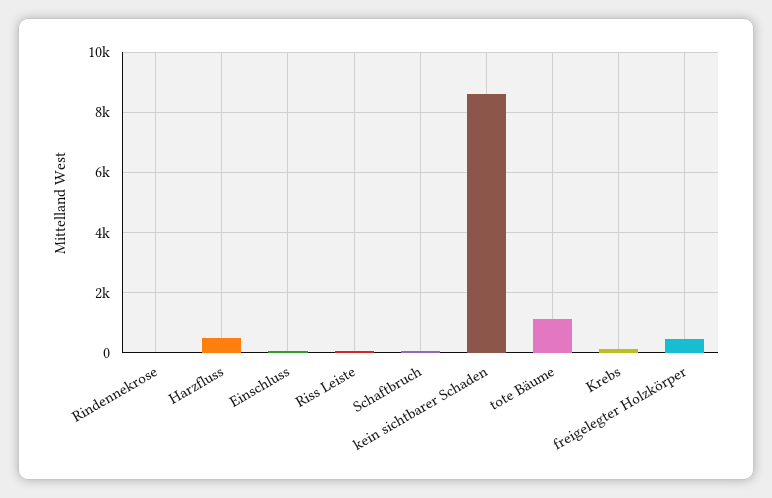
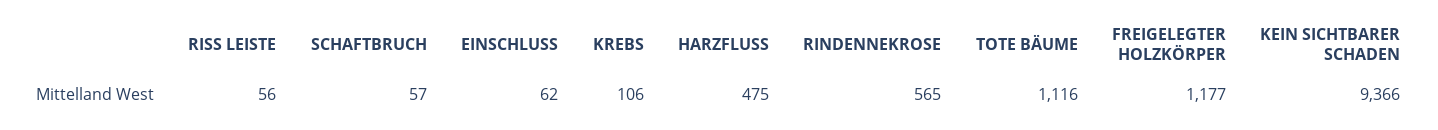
  {
-   "Rindennekrose": 0,
+   "Rindennekrose": 565,
    "Harzfluss": 475,
    "Einschluss": 62,
    "Riss Leiste": 56,
    "Schaftbruch": 57,
-   "kein sichtbarer Schaden": 8600,
+   "kein sichtbarer Schaden": 9366,
    "tote Bäume": 1116,
    "Krebs": 106,
-   "freigelegter Holzkörper": 400
+   "freigelegter Holzkörper": 1177
  }

